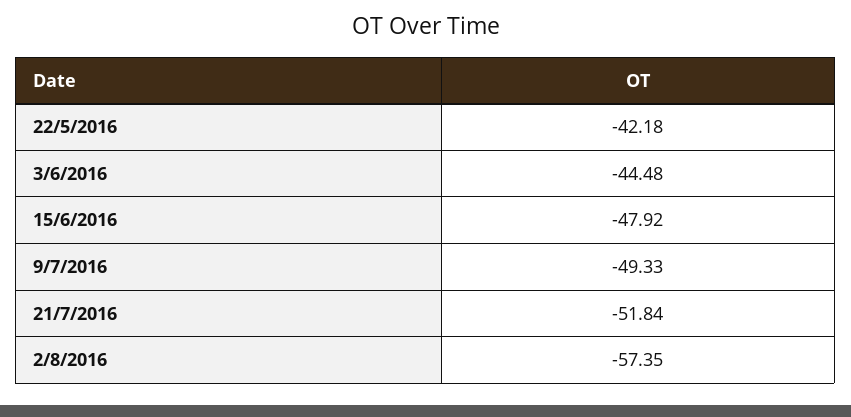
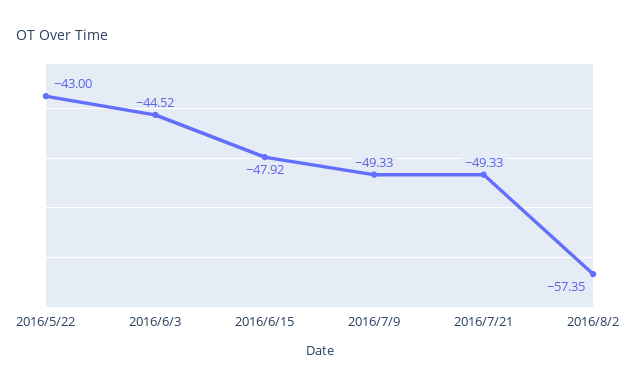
  {
-   "22/5/2016": -42.18,
+   "22/5/2016": -43,
-   "3/6/2016": -44.48,
+   "3/6/2016": -44.52,
    "15/6/2016": -47.92,
    "9/7/2016": -49.33,
-   "21/7/2016": -51.84,
+   "21/7/2016": -49.33,
    "2/8/2016": -57.35
  }

